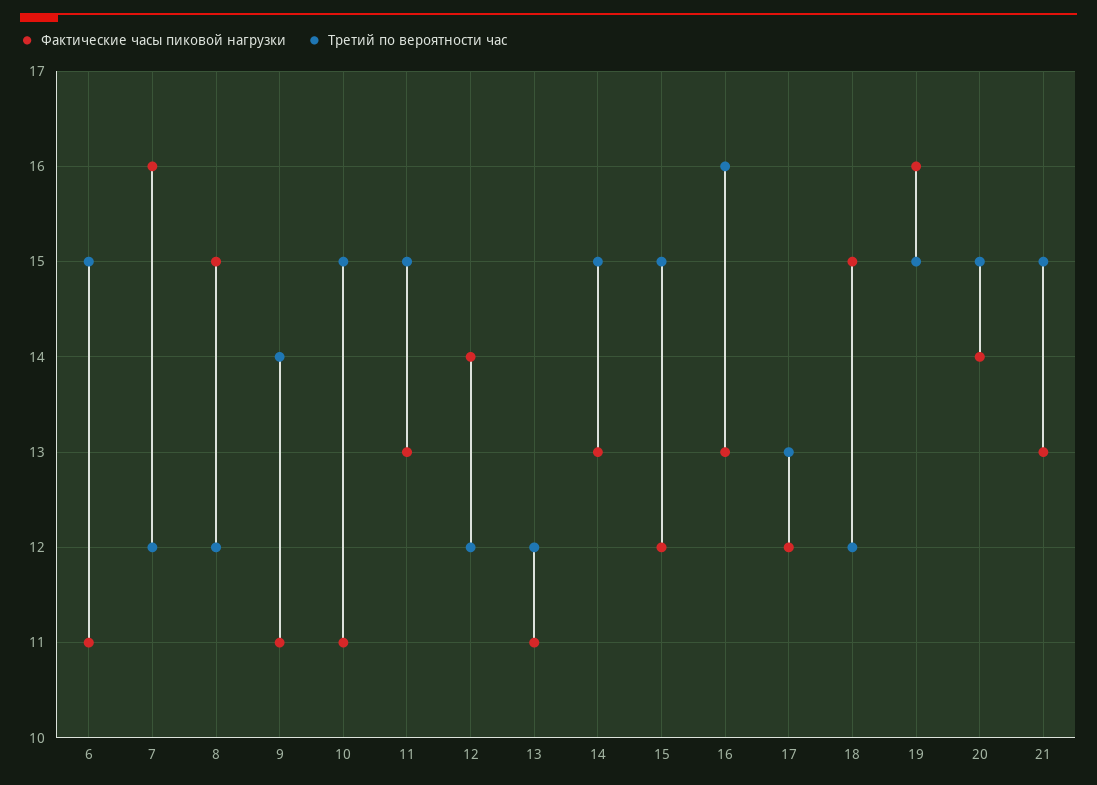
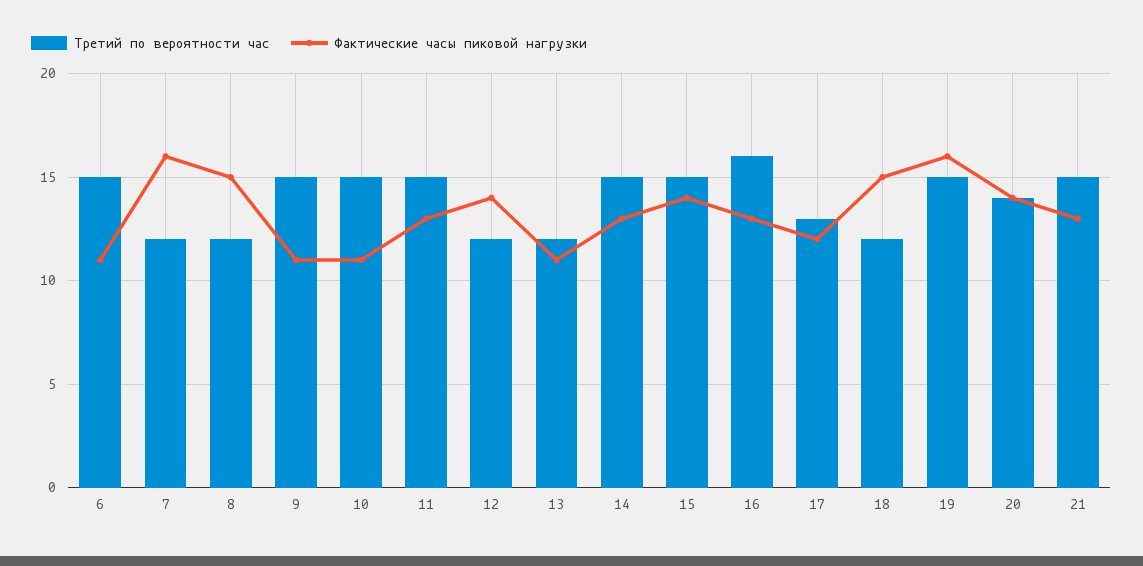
  {
    "Фактические часы пиковой нагрузки": {
      "6": 11,
      "7": 16,
      "8": 15,
      "9": 11,
      "10": 11,
      "11": 13,
      "12": 14,
      "13": 11,
      "14": 13,
-     "15": 12,
+     "15": 14,
      "16": 13,
      "17": 12,
      "18": 15,
      "19": 16,
      "20": 14,
      "21": 13
    },
    "Третий по вероятности час": {
      "6": 15,
      "7": 12,
      "8": 12,
-     "9": 14,
+     "9": 15,
      "10": 15,
      "11": 15,
      "12": 12,
      "13": 12,
      "14": 15,
      "15": 15,
      "16": 16,
      "17": 13,
      "18": 12,
      "19": 15,
-     "20": 15,
+     "20": 14,
      "21": 15
    }
  }

